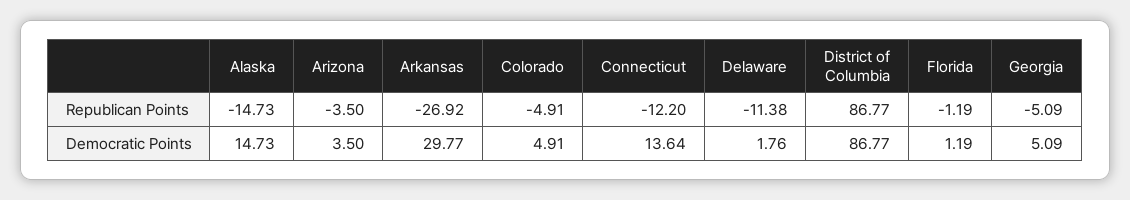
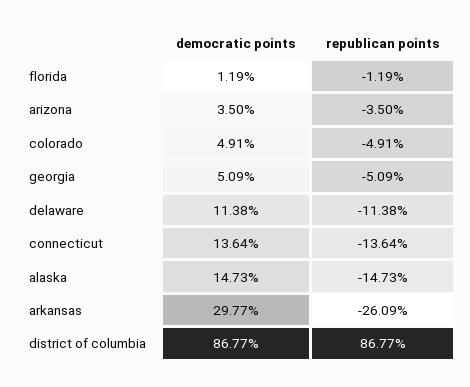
  {
    "Alaska": {
      "Republican Points": -14.73,
      "Democratic Points": 14.73
    },
    "Arizona": {
      "Republican Points": -3.5,
      "Democratic Points": 3.5
    },
    "Arkansas": {
-     "Republican Points": -26.92,
+     "Republican Points": -26.09,
      "Democratic Points": 29.77
    },
    "Colorado": {
      "Republican Points": -4.91,
      "Democratic Points": 4.91
    },
    "Connecticut": {
-     "Republican Points": -12.2,
+     "Republican Points": -13.64,
      "Democratic Points": 13.64
    },
    "Delaware": {
      "Republican Points": -11.38,
-     "Democratic Points": 1.76
+     "Democratic Points": 11.38
    },
    "District of Columbia": {
      "Republican Points": 86.77,
      "Democratic Points": 86.77
    },
    "Florida": {
      "Republican Points": -1.19,
      "Democratic Points": 1.19
    },
    "Georgia": {
      "Republican Points": -5.09,
      "Democratic Points": 5.09
    }
  }

